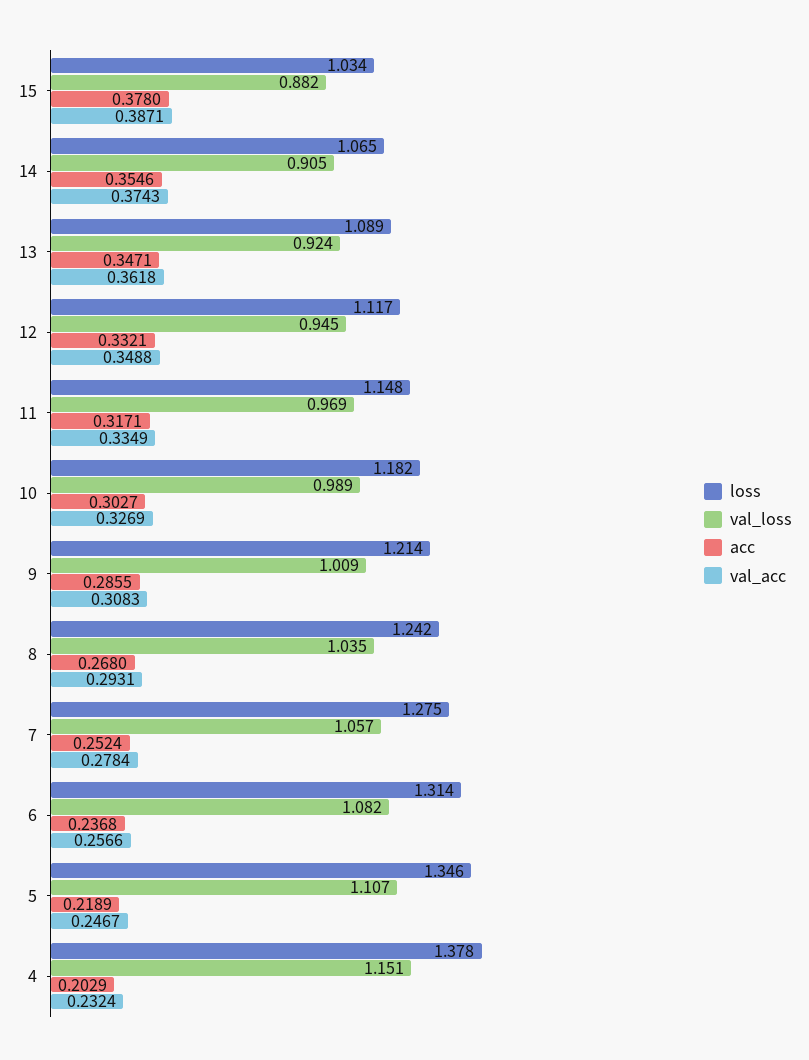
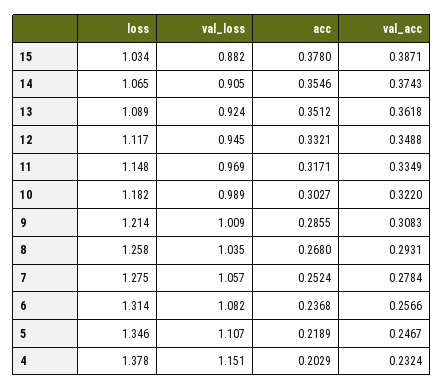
  {
    "loss": {
      "15": 1.034,
      "14": 1.065,
      "13": 1.089,
      "12": 1.117,
      "11": 1.148,
      "10": 1.182,
      "9": 1.214,
-     "8": 1.242,
+     "8": 1.258,
      "7": 1.275,
      "6": 1.314,
      "5": 1.346,
      "4": 1.378
    },
    "val_loss": {
      "15": 0.882,
      "14": 0.905,
      "13": 0.924,
      "12": 0.945,
      "11": 0.969,
      "10": 0.989,
      "9": 1.009,
      "8": 1.035,
      "7": 1.057,
      "6": 1.082,
      "5": 1.107,
      "4": 1.151
    },
    "acc": {
      "15": 0.378,
      "14": 0.3546,
-     "13": 0.3471,
+     "13": 0.3512,
      "12": 0.3321,
      "11": 0.3171,
      "10": 0.3027,
      "9": 0.2855,
      "8": 0.268,
      "7": 0.2524,
      "6": 0.2368,
      "5": 0.2189,
      "4": 0.2029
    },
    "val_acc": {
      "15": 0.3871,
      "14": 0.3743,
      "13": 0.3618,
      "12": 0.3488,
      "11": 0.3349,
-     "10": 0.3269,
+     "10": 0.322,
      "9": 0.3083,
      "8": 0.2931,
      "7": 0.2784,
      "6": 0.2566,
      "5": 0.2467,
      "4": 0.2324
    }
  }

